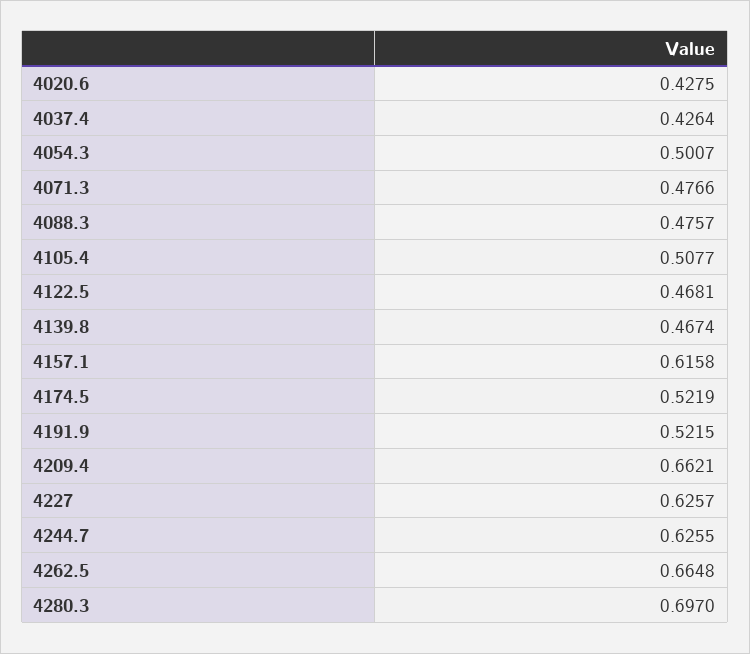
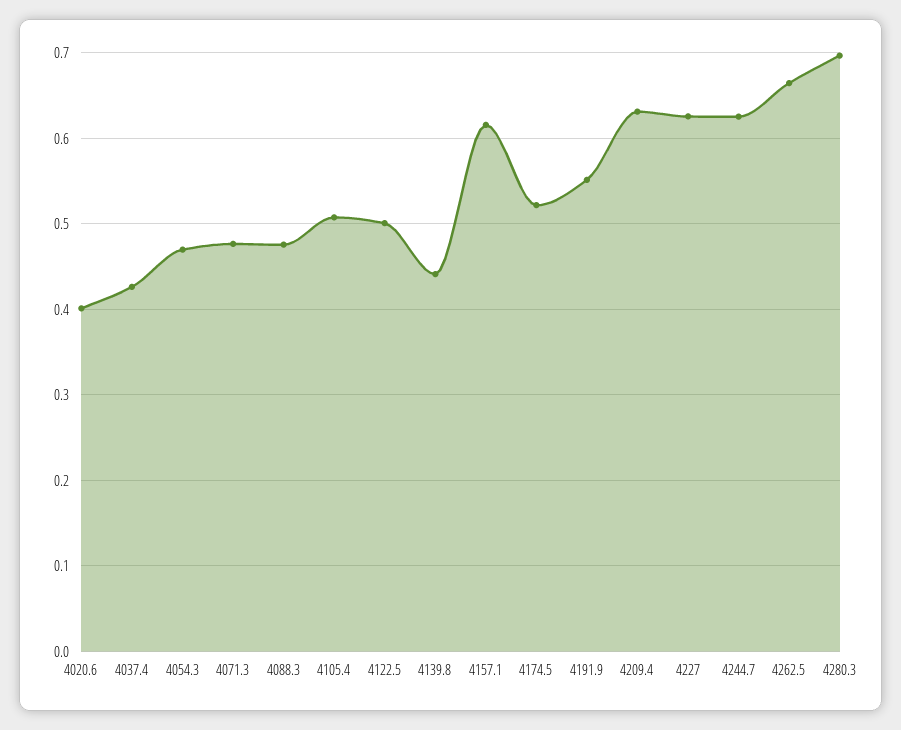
  {
-   "4020.6": 0.4275,
+   "4020.6": 0.4,
    "4037.4": 0.4264,
-   "4054.3": 0.5007,
+   "4054.3": 0.47,
    "4071.3": 0.4766,
    "4088.3": 0.4757,
    "4105.4": 0.5077,
-   "4122.5": 0.4681,
+   "4122.5": 0.5,
-   "4139.8": 0.4674,
+   "4139.8": 0.44,
    "4157.1": 0.6158,
    "4174.5": 0.5219,
-   "4191.9": 0.5215,
+   "4191.9": 0.55,
-   "4209.4": 0.6621,
+   "4209.4": 0.63,
    "4227": 0.6257,
    "4244.7": 0.6255,
    "4262.5": 0.6648,
    "4280.3": 0.697
  }

